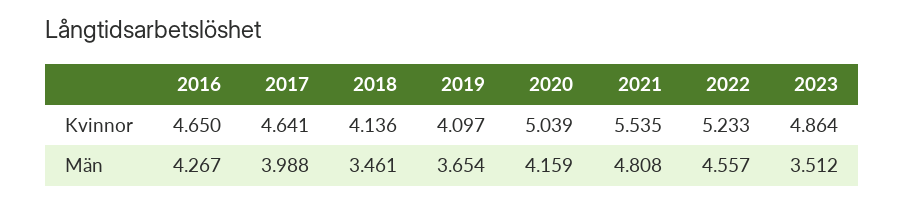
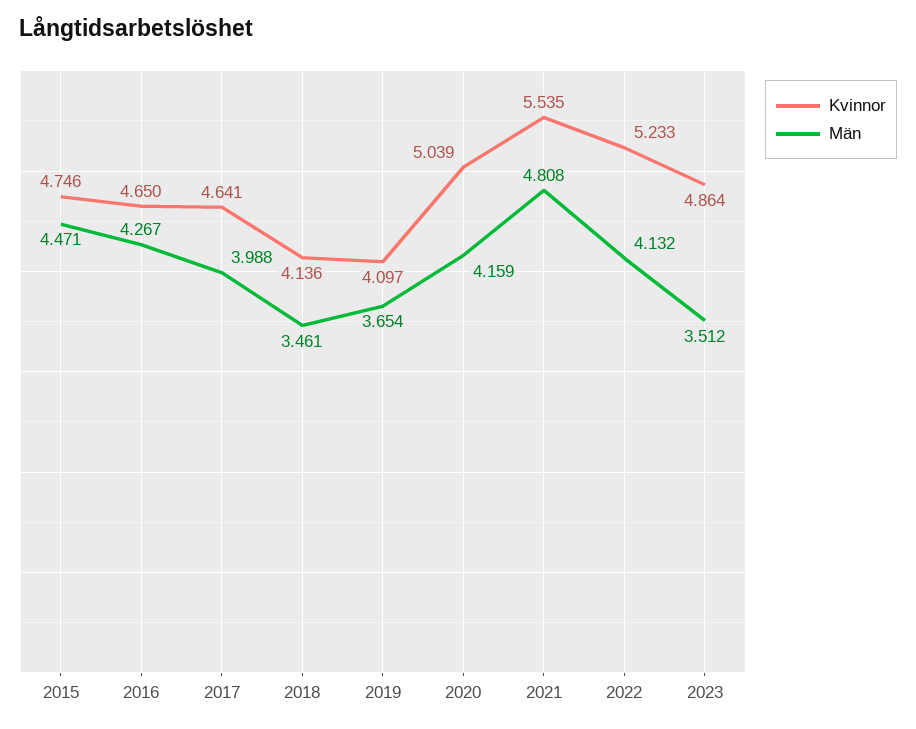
  {
    "Kvinnor": {
      "2016": 4.65,
      "2017": 4.641,
      "2018": 4.136,
      "2019": 4.097,
      "2020": 5.039,
      "2021": 5.535,
      "2022": 5.233,
-     "2023": 4.864
+     "2023": 4.864,
+     "2015": 4.746
    },
    "Män": {
      "2016": 4.267,
      "2017": 3.988,
      "2018": 3.461,
      "2019": 3.654,
      "2020": 4.159,
      "2021": 4.808,
-     "2022": 4.557,
+     "2022": 4.132,
-     "2023": 3.512
+     "2023": 3.512,
+     "2015": 4.471
    }
  }

